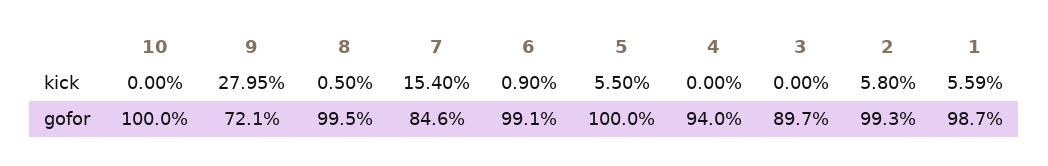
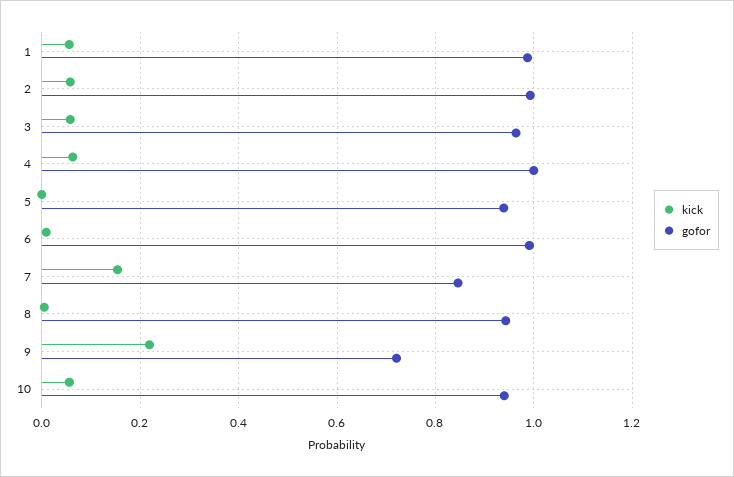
  {
    "kick": {
-     "10": 0,
+     "10": 0.06,
-     "9": 0.2795,
+     "9": 0.22,
      "8": 0.005,
      "7": 0.154,
      "6": 0.009,
-     "5": 0.055,
+     "5": 0,
-     "4": 0,
+     "4": 0.06,
-     "3": 0,
+     "3": 0.06,
      "2": 0.058,
      "1": 0.0559
    },
    "gofor": {
-     "10": 1,
+     "10": 0.94,
      "9": 0.721,
-     "8": 0.995,
+     "8": 0.94,
      "7": 0.846,
      "6": 0.991,
-     "5": 1,
+     "5": 0.94,
-     "4": 0.94,
+     "4": 1,
-     "3": 0.897,
+     "3": 0.96,
      "2": 0.993,
      "1": 0.987
    }
  }

